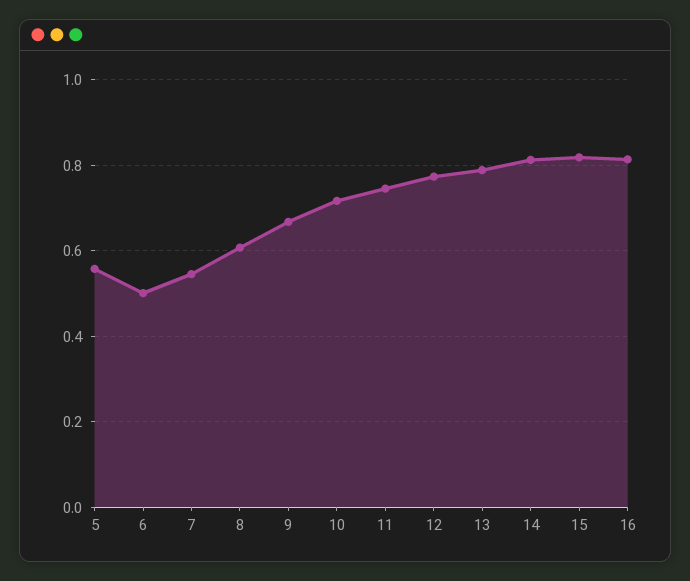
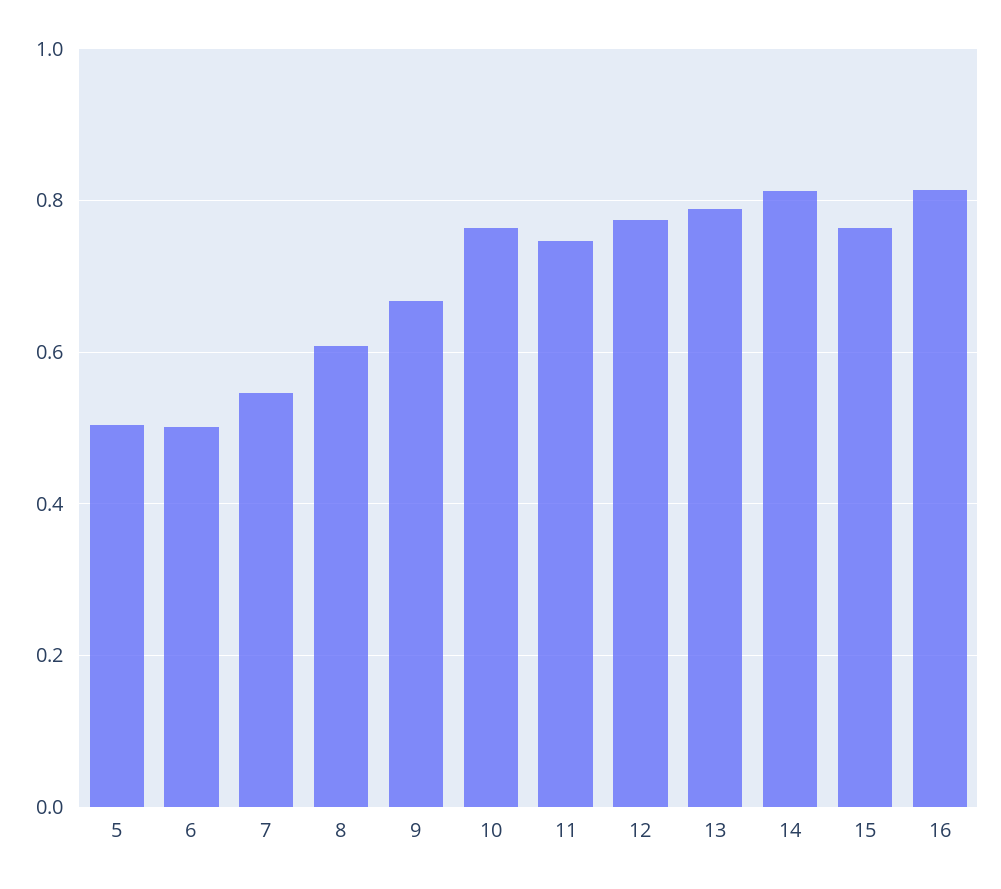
  {
-   "5": 0.56,
+   "5": 0.5,
    "6": 0.5,
    "7": 0.54,
    "8": 0.6,
    "9": 0.66,
-   "10": 0.72,
+   "10": 0.76,
    "11": 0.74,
    "12": 0.78,
    "13": 0.78,
    "14": 0.82,
-   "15": 0.82,
+   "15": 0.76,
    "16": 0.82
  }

